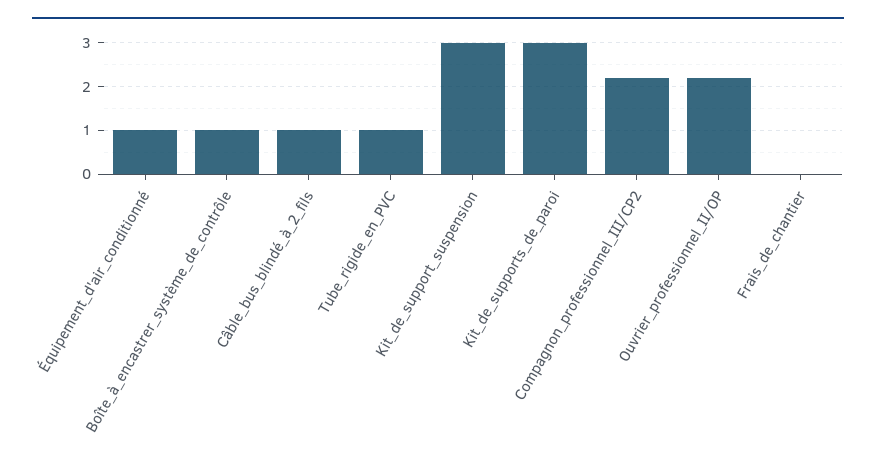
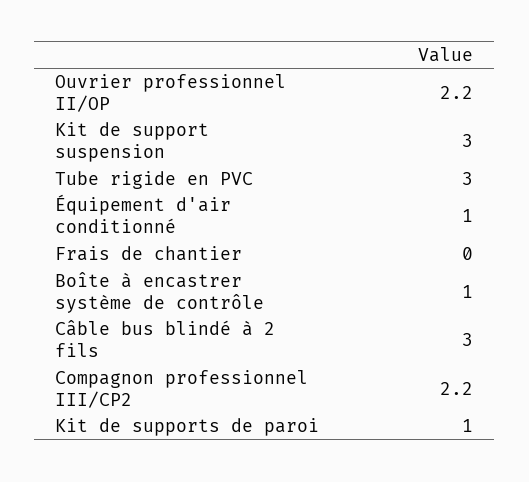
  {
    "Équipement_d'air_conditionné": 1,
    "Boîte_à_encastrer_système_de_contrôle": 1,
-   "Câble_bus_blindé_à_2_fils": 1,
+   "Câble_bus_blindé_à_2_fils": 3,
-   "Tube_rigide_en_PVC": 1,
+   "Tube_rigide_en_PVC": 3,
    "Kit_de_support_suspension": 3,
-   "Kit_de_supports_de_paroi": 3,
+   "Kit_de_supports_de_paroi": 1,
    "Compagnon_professionnel_III/CP2": 2.2,
    "Ouvrier_professionnel_II/OP": 2.2,
    "Frais_de_chantier": 0
  }

